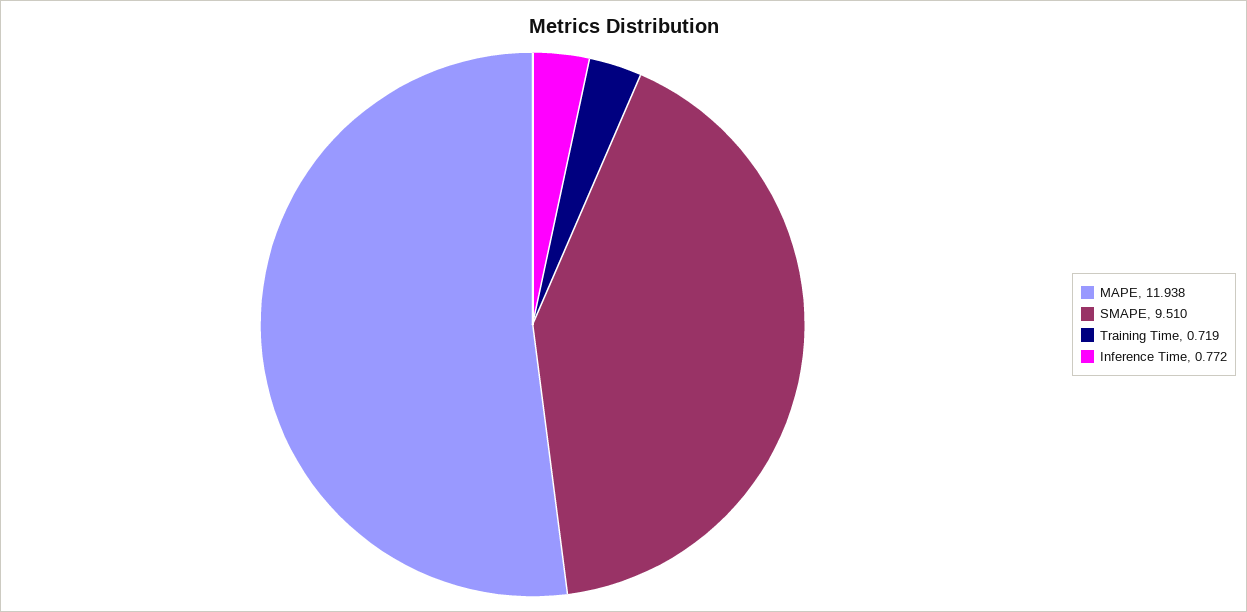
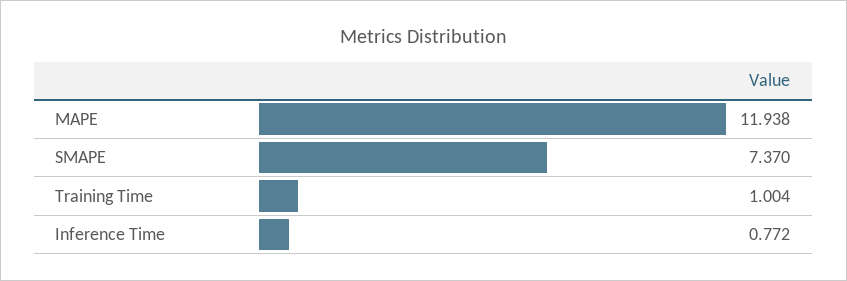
  {
    "MAPE": 11.938,
-   "SMAPE": 9.51,
+   "SMAPE": 7.37,
-   "Training Time": 0.719,
+   "Training Time": 1.004,
    "Inference Time": 0.772
  }

